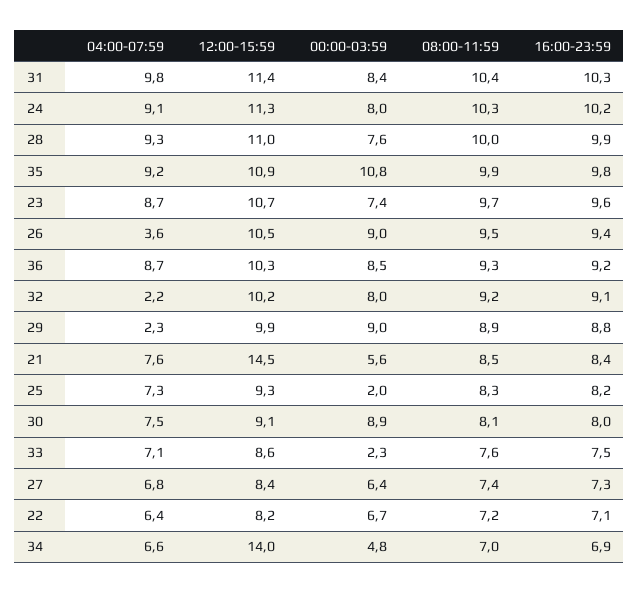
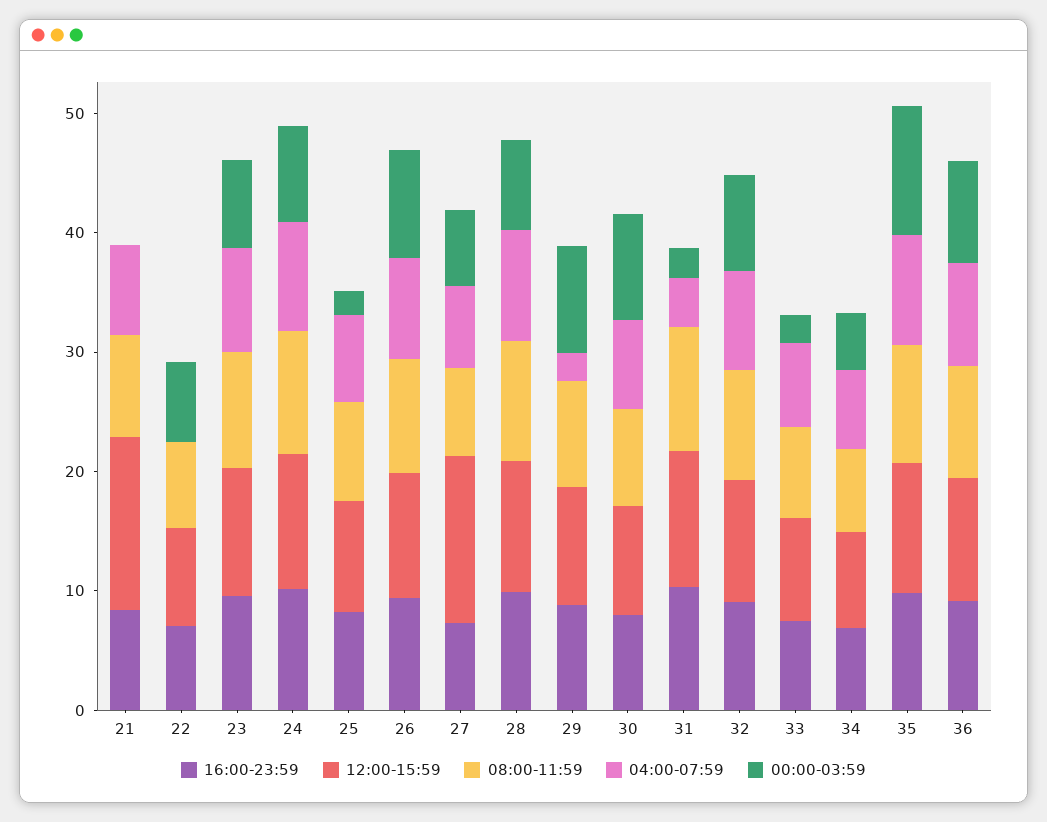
  {
    "04:00-07:59": {
-     "31": 9.8,
+     "31": 4,
      "24": 9.1,
      "28": 9.3,
      "35": 9.2,
      "23": 8.7,
-     "26": 3.6,
+     "26": 8,
      "36": 8.7,
-     "32": 2.2,
+     "32": 8,
      "29": 2.3,
      "21": 7.6,
      "25": 7.3,
      "30": 7.5,
      "33": 7.1,
      "27": 6.8,
-     "22": 6.4,
+     "22": 0,
      "34": 6.6
    },
    "12:00-15:59": {
      "31": 11.4,
      "24": 11.3,
      "28": 11,
      "35": 10.9,
      "23": 10.7,
      "26": 10.5,
      "36": 10.3,
      "32": 10.2,
      "29": 9.9,
      "21": 14.5,
      "25": 9.3,
      "30": 9.1,
      "33": 8.6,
-     "27": 8.4,
+     "27": 14,
      "22": 8.2,
-     "34": 14
+     "34": 8
    },
    "00:00-03:59": {
-     "31": 8.4,
+     "31": 2,
      "24": 8,
      "28": 7.6,
      "35": 10.8,
      "23": 7.4,
      "26": 9,
      "36": 8.5,
      "32": 8,
      "29": 9,
-     "21": 5.6,
+     "21": 0,
      "25": 2,
      "30": 8.9,
      "33": 2.3,
      "27": 6.4,
      "22": 6.7,
      "34": 4.8
    },
    "08:00-11:59": {
      "31": 10.4,
      "24": 10.3,
      "28": 10,
      "35": 9.9,
      "23": 9.7,
      "26": 9.5,
      "36": 9.3,
      "32": 9.2,
      "29": 8.9,
      "21": 8.5,
      "25": 8.3,
      "30": 8.1,
      "33": 7.6,
      "27": 7.4,
      "22": 7.2,
      "34": 7
    },
    "16:00-23:59": {
      "31": 10.3,
      "24": 10.2,
      "28": 9.9,
      "35": 9.8,
      "23": 9.6,
      "26": 9.4,
      "36": 9.2,
      "32": 9.1,
      "29": 8.8,
      "21": 8.4,
      "25": 8.2,
      "30": 8,
      "33": 7.5,
      "27": 7.3,
      "22": 7.1,
      "34": 6.9
    }
  }

